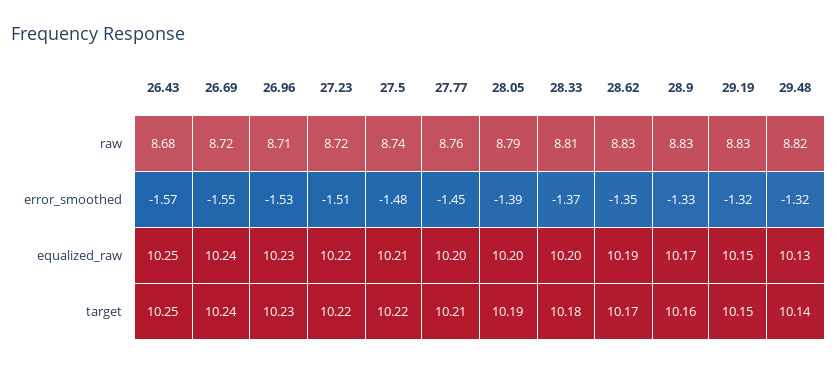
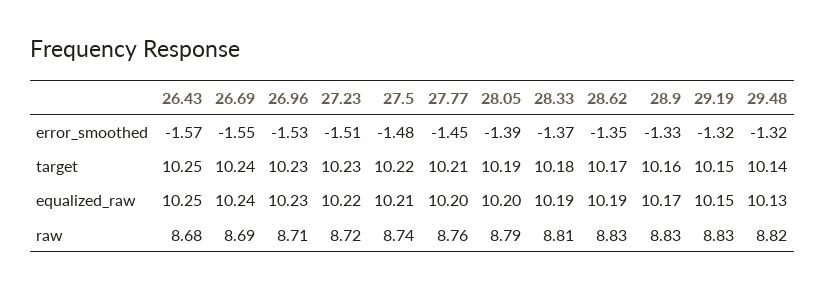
  {
    "26.43": {
      "raw": 8.68,
      "error_smoothed": -1.57,
      "equalized_raw": 10.25,
      "target": 10.25
    },
    "26.69": {
-     "raw": 8.72,
+     "raw": 8.69,
      "error_smoothed": -1.55,
      "equalized_raw": 10.24,
      "target": 10.24
    },
    "26.96": {
      "raw": 8.71,
      "error_smoothed": -1.53,
      "equalized_raw": 10.23,
      "target": 10.23
    },
    "27.23": {
      "raw": 8.72,
      "error_smoothed": -1.51,
      "equalized_raw": 10.22,
-     "target": 10.22
+     "target": 10.23
    },
    "27.5": {
      "raw": 8.74,
      "error_smoothed": -1.48,
      "equalized_raw": 10.21,
      "target": 10.22
    },
    "27.77": {
      "raw": 8.76,
      "error_smoothed": -1.45,
      "equalized_raw": 10.2,
      "target": 10.21
    },
    "28.05": {
      "raw": 8.79,
      "error_smoothed": -1.39,
      "equalized_raw": 10.2,
      "target": 10.19
    },
    "28.33": {
      "raw": 8.81,
      "error_smoothed": -1.37,
-     "equalized_raw": 10.2,
+     "equalized_raw": 10.19,
      "target": 10.18
    },
    "28.62": {
      "raw": 8.83,
      "error_smoothed": -1.35,
      "equalized_raw": 10.19,
      "target": 10.17
    },
    "28.9": {
      "raw": 8.83,
      "error_smoothed": -1.33,
      "equalized_raw": 10.17,
      "target": 10.16
    },
    "29.19": {
      "raw": 8.83,
      "error_smoothed": -1.32,
      "equalized_raw": 10.15,
      "target": 10.15
    },
    "29.48": {
      "raw": 8.82,
      "error_smoothed": -1.32,
      "equalized_raw": 10.13,
      "target": 10.14
    }
  }

